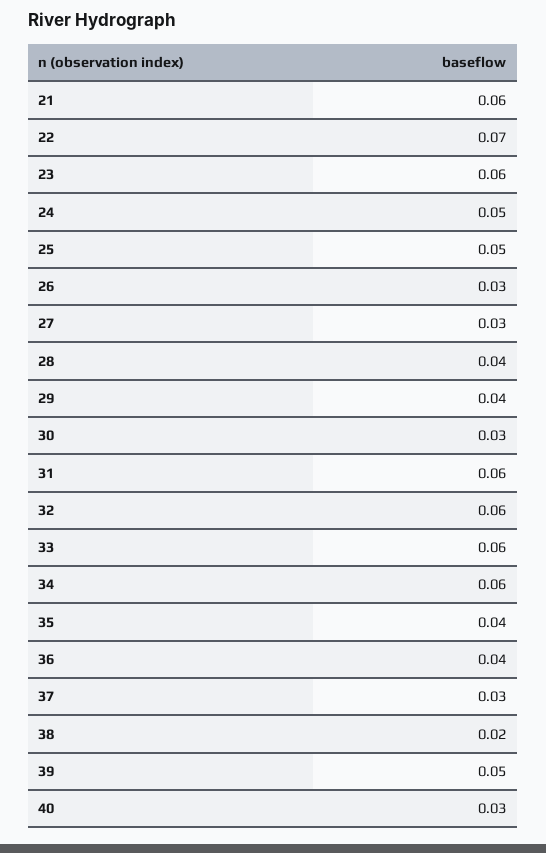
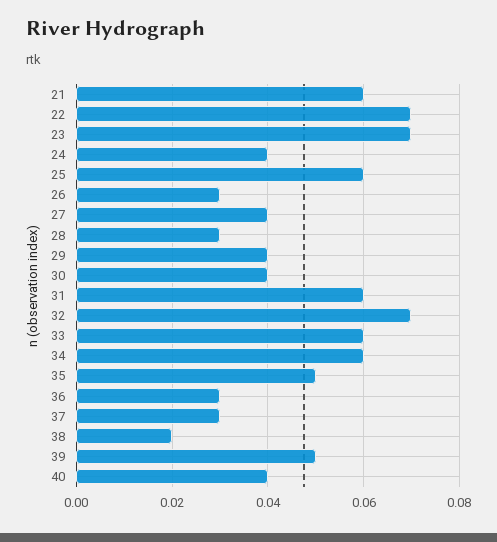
  {
    "21": 0.06,
    "22": 0.07,
-   "23": 0.06,
+   "23": 0.07,
-   "24": 0.05,
+   "24": 0.04,
-   "25": 0.05,
+   "25": 0.06,
    "26": 0.03,
-   "27": 0.03,
+   "27": 0.04,
-   "28": 0.04,
+   "28": 0.03,
    "29": 0.04,
-   "30": 0.03,
+   "30": 0.04,
    "31": 0.06,
-   "32": 0.06,
+   "32": 0.07,
    "33": 0.06,
    "34": 0.06,
-   "35": 0.04,
+   "35": 0.05,
-   "36": 0.04,
+   "36": 0.03,
    "37": 0.03,
    "38": 0.02,
    "39": 0.05,
-   "40": 0.03
+   "40": 0.04
  }

